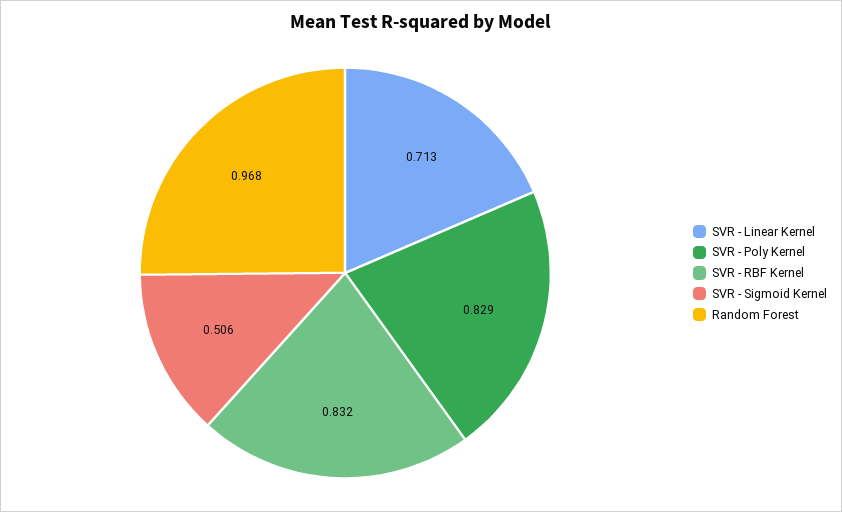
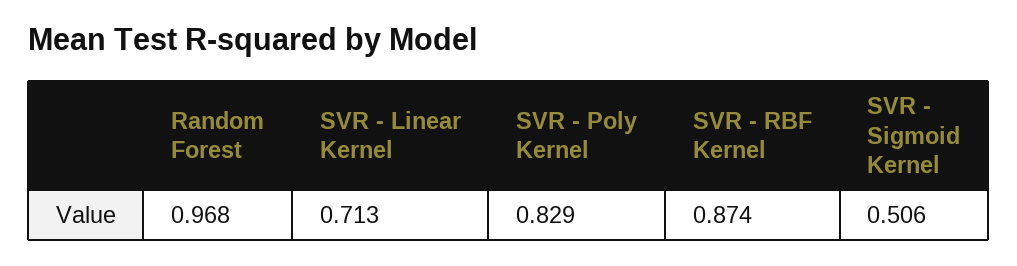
  {
    "SVR - Linear Kernel": 0.713,
    "SVR - Poly Kernel": 0.829,
-   "SVR - RBF Kernel": 0.832,
+   "SVR - RBF Kernel": 0.874,
    "SVR - Sigmoid Kernel": 0.506,
    "Random Forest": 0.968
  }

